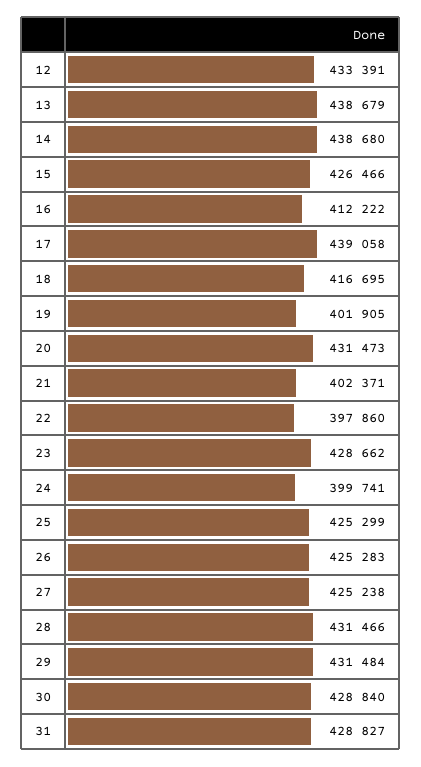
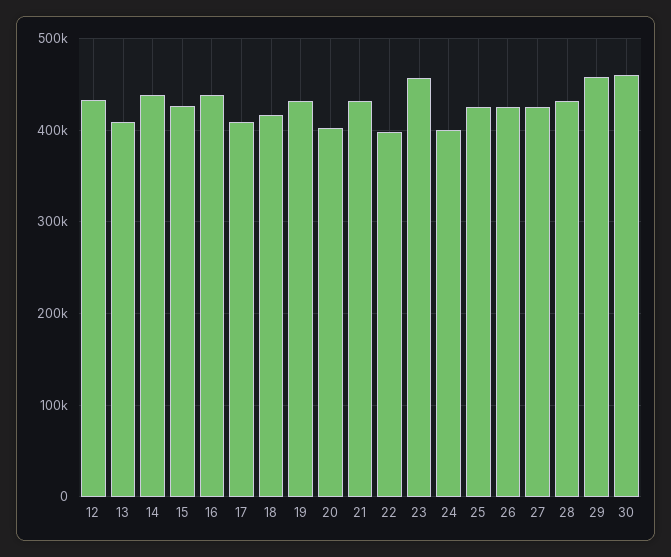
  {
    "12": 433391,
-   "13": 438679,
+   "13": 410000,
    "14": 438680,
    "15": 426466,
-   "16": 412222,
+   "16": 440000,
-   "17": 439058,
+   "17": 410000,
    "18": 416695,
-   "19": 401905,
+   "19": 430000,
-   "20": 431473,
+   "20": 400000,
-   "21": 402371,
+   "21": 430000,
    "22": 397860,
-   "23": 428662,
+   "23": 460000,
    "24": 399741,
    "25": 425299,
    "26": 425283,
    "27": 425238,
    "28": 431466,
-   "29": 431484,
+   "29": 460000,
-   "30": 428840,
+   "30": 460000
-   "31": 428827
  }

